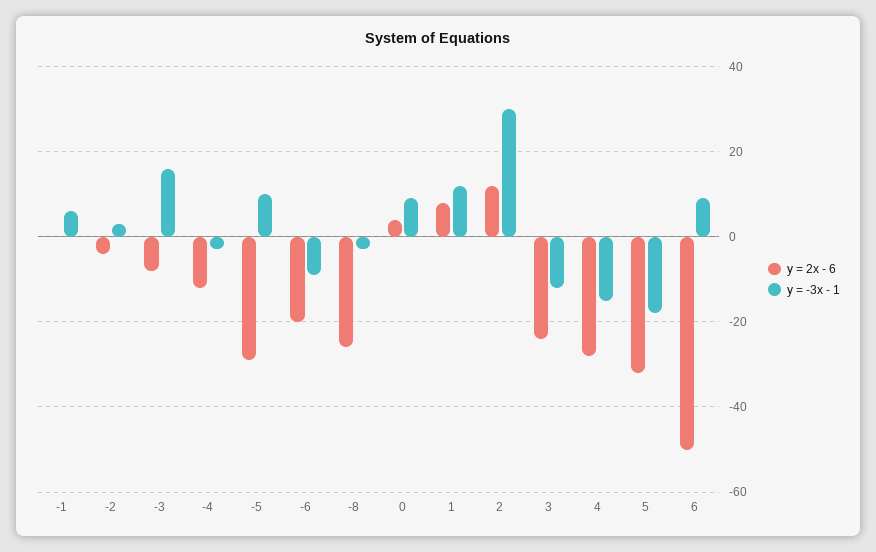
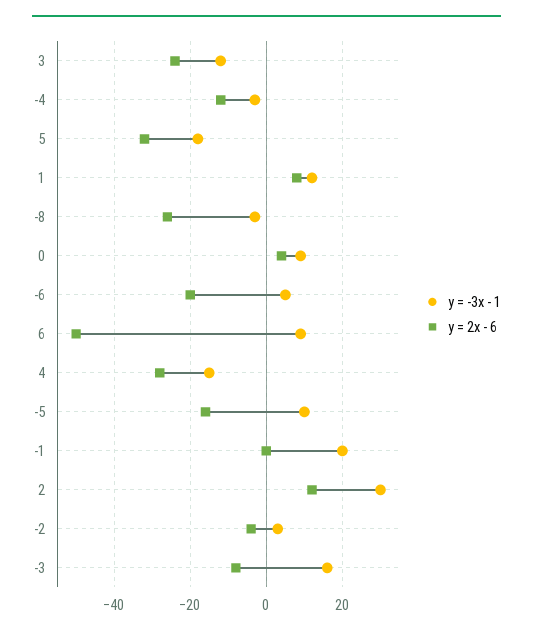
  {
    "y = 2x - 6": {
      "-1": 0,
      "-2": -5,
      "-3": -10,
      "-4": -10,
-     "-5": -30,
+     "-5": -15,
      "-6": -20,
      "-8": -25,
      "0": 5,
      "1": 10,
      "2": 10,
      "3": -25,
      "4": -30,
      "5": -30,
      "6": -50
    },
    "y = -3x - 1": {
-     "-1": 5,
+     "-1": 20,
      "-2": 5,
      "-3": 15,
      "-4": -5,
      "-5": 10,
-     "-6": -10,
+     "-6": 5,
      "-8": -5,
      "0": 10,
      "1": 10,
      "2": 30,
      "3": -10,
      "4": -15,
      "5": -20,
      "6": 10
    }
  }

